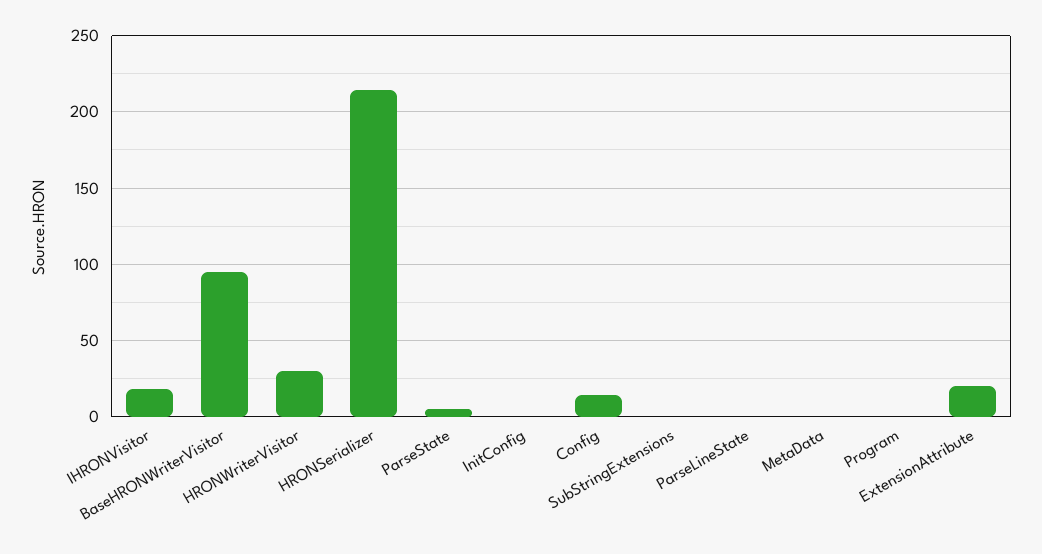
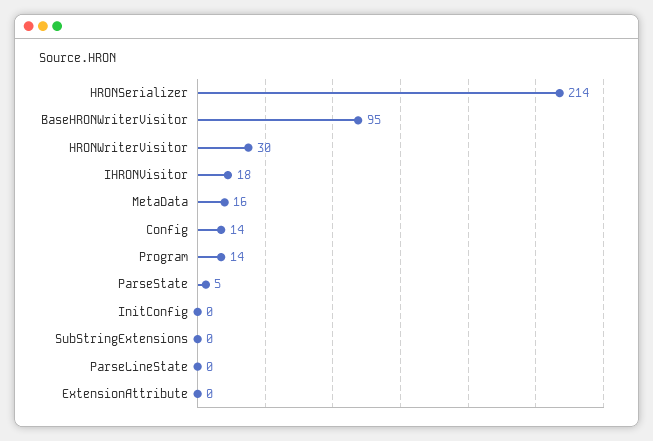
  {
    "IHRONVisitor": 18,
    "BaseHRONWriterVisitor": 95,
    "HRONWriterVisitor": 30,
    "HRONSerializer": 214,
    "ParseState": 5,
    "InitConfig": 0,
    "Config": 14,
    "SubStringExtensions": 0,
    "ParseLineState": 0,
-   "MetaData": 0,
+   "MetaData": 16,
-   "Program": 0,
+   "Program": 14,
-   "ExtensionAttribute": 20
+   "ExtensionAttribute": 0
  }

